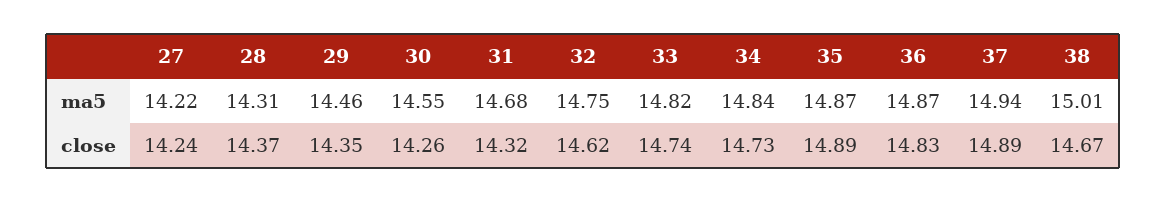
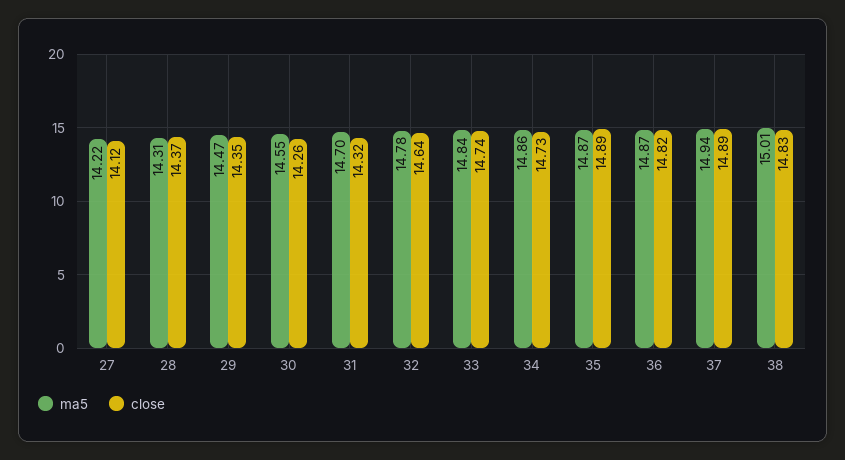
  {
    "ma5": {
      "27": 14.22,
      "28": 14.31,
-     "29": 14.46,
+     "29": 14.47,
      "30": 14.55,
-     "31": 14.68,
+     "31": 14.7,
-     "32": 14.75,
+     "32": 14.78,
-     "33": 14.82,
+     "33": 14.84,
-     "34": 14.84,
+     "34": 14.86,
      "35": 14.87,
      "36": 14.87,
      "37": 14.94,
      "38": 15.01
    },
    "close": {
-     "27": 14.24,
+     "27": 14.12,
      "28": 14.37,
      "29": 14.35,
      "30": 14.26,
      "31": 14.32,
-     "32": 14.62,
+     "32": 14.64,
      "33": 14.74,
      "34": 14.73,
      "35": 14.89,
-     "36": 14.83,
+     "36": 14.82,
      "37": 14.89,
-     "38": 14.67
+     "38": 14.83
    }
  }

